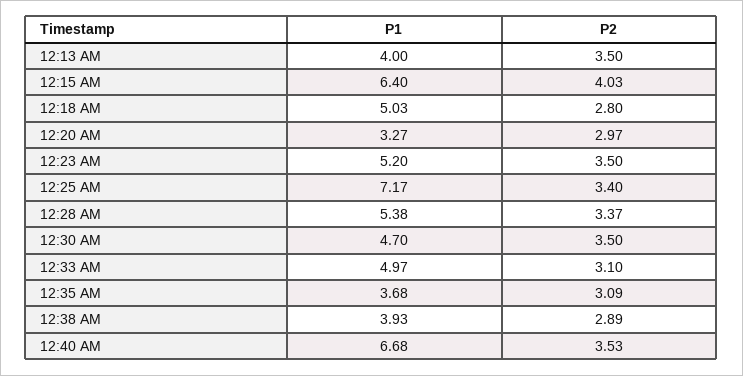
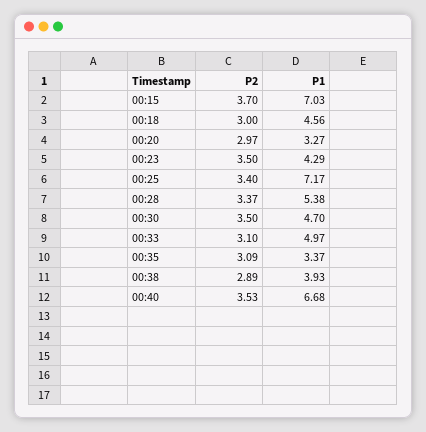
  {
    "P1": {
-     "12:13 AM": 4,
-     "12:15 AM": 6.4,
+     "12:15 AM": 7.03,
-     "12:18 AM": 5.03,
+     "12:18 AM": 4.56,
      "12:20 AM": 3.27,
-     "12:23 AM": 5.2,
+     "12:23 AM": 4.29,
      "12:25 AM": 7.17,
      "12:28 AM": 5.38,
      "12:30 AM": 4.7,
      "12:33 AM": 4.97,
-     "12:35 AM": 3.68,
+     "12:35 AM": 3.37,
      "12:38 AM": 3.93,
      "12:40 AM": 6.68
    },
    "P2": {
-     "12:13 AM": 3.5,
-     "12:15 AM": 4.03,
+     "12:15 AM": 3.7,
-     "12:18 AM": 2.8,
+     "12:18 AM": 3,
      "12:20 AM": 2.97,
      "12:23 AM": 3.5,
      "12:25 AM": 3.4,
      "12:28 AM": 3.37,
      "12:30 AM": 3.5,
      "12:33 AM": 3.1,
      "12:35 AM": 3.09,
      "12:38 AM": 2.89,
      "12:40 AM": 3.53
    }
  }

